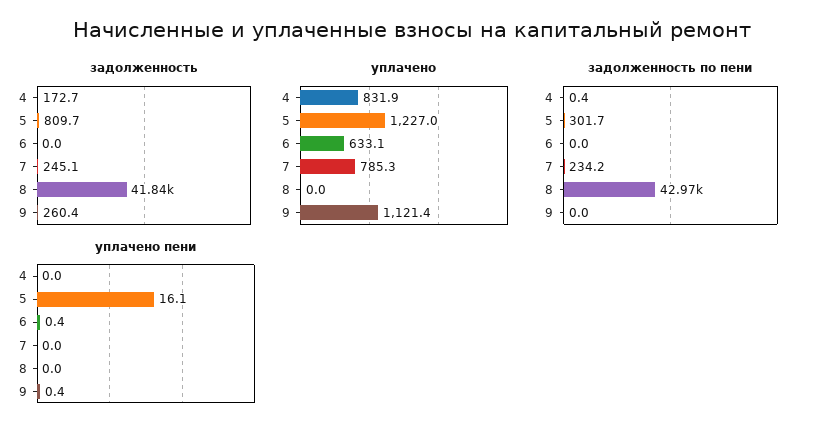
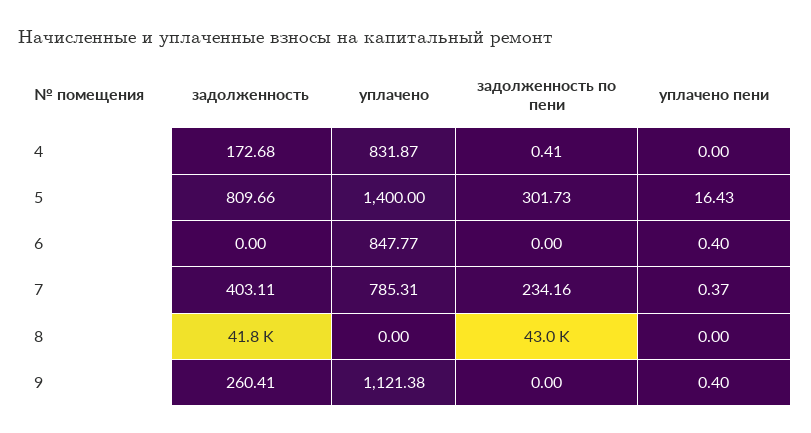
  {
    "задолженность": {
      "4": 172.68,
      "5": 809.66,
      "6": 0,
-     "7": 245.1,
+     "7": 403.11,
      "8": 41840,
      "9": 260.41
    },
    "уплачено": {
      "4": 831.87,
-     "5": 1227,
+     "5": 1400,
-     "6": 633.1,
+     "6": 847.77,
      "7": 785.31,
      "8": 0,
      "9": 1121.38
    },
    "задолженность по пени": {
      "4": 0.41,
      "5": 301.73,
      "6": 0,
      "7": 234.16,
      "8": 42970,
      "9": 0
    },
    "уплачено пени": {
      "4": 0,
-     "5": 16.1,
+     "5": 16.43,
      "6": 0.4,
-     "7": 0,
+     "7": 0.37,
      "8": 0,
      "9": 0.4
    }
  }

